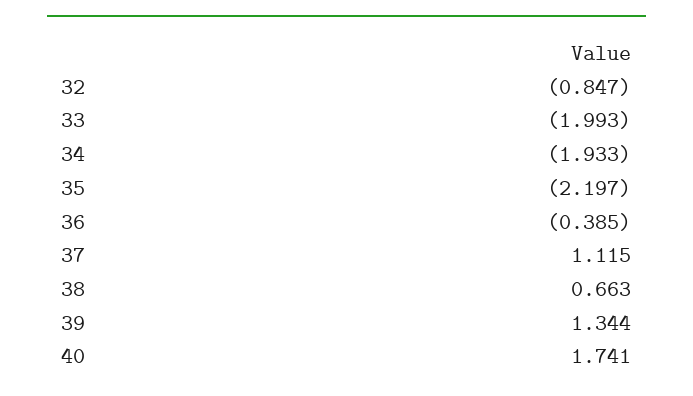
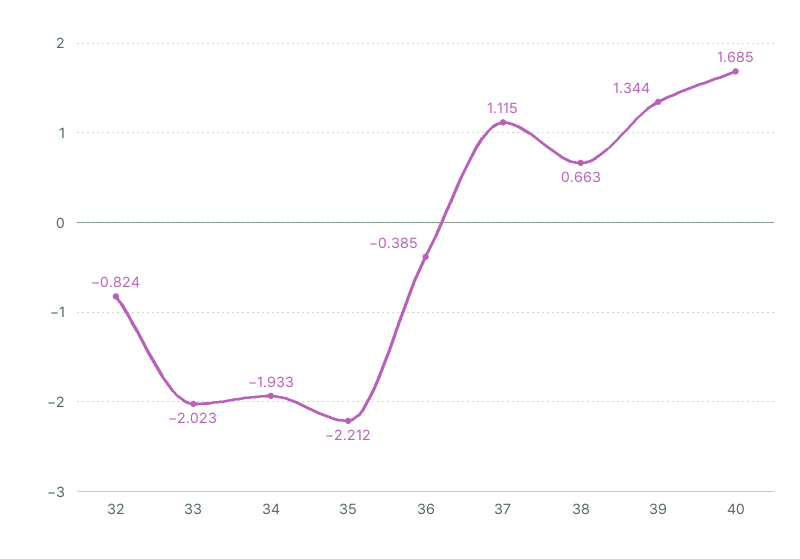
  {
-   "32": -0.847,
+   "32": -0.824,
-   "33": -1.993,
+   "33": -2.023,
    "34": -1.933,
-   "35": -2.197,
+   "35": -2.212,
    "36": -0.385,
    "37": 1.115,
    "38": 0.663,
    "39": 1.344,
-   "40": 1.741
+   "40": 1.685
  }

